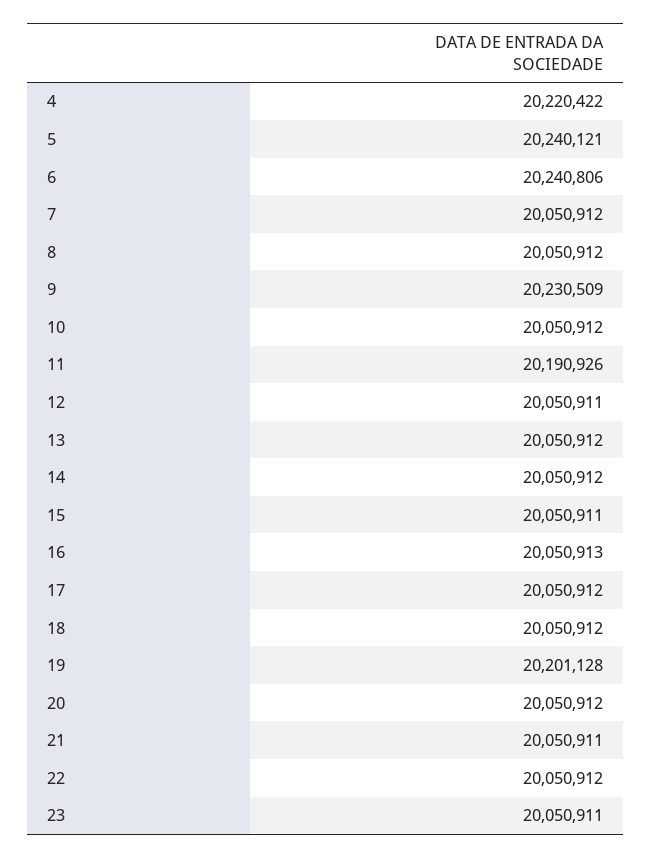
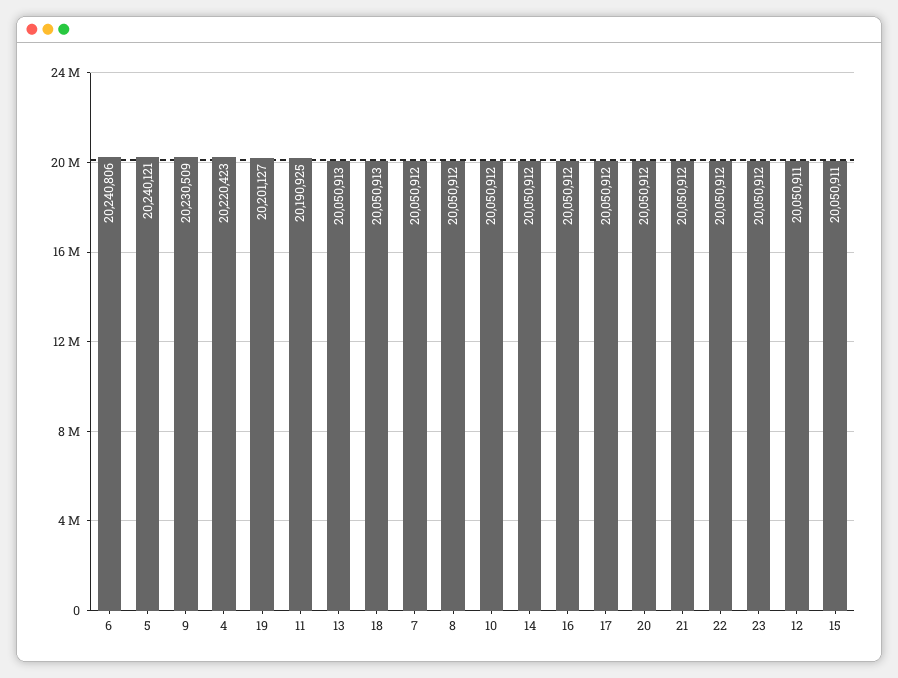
  {
-   "4": 20220422,
+   "4": 20220423,
    "5": 20240121,
    "6": 20240806,
    "7": 20050912,
    "8": 20050912,
    "9": 20230509,
    "10": 20050912,
-   "11": 20190926,
+   "11": 20190925,
    "12": 20050911,
-   "13": 20050912,
+   "13": 20050913,
    "14": 20050912,
    "15": 20050911,
-   "16": 20050913,
+   "16": 20050912,
    "17": 20050912,
-   "18": 20050912,
+   "18": 20050913,
-   "19": 20201128,
+   "19": 20201127,
    "20": 20050912,
-   "21": 20050911,
+   "21": 20050912,
    "22": 20050912,
-   "23": 20050911
+   "23": 20050912
  }

